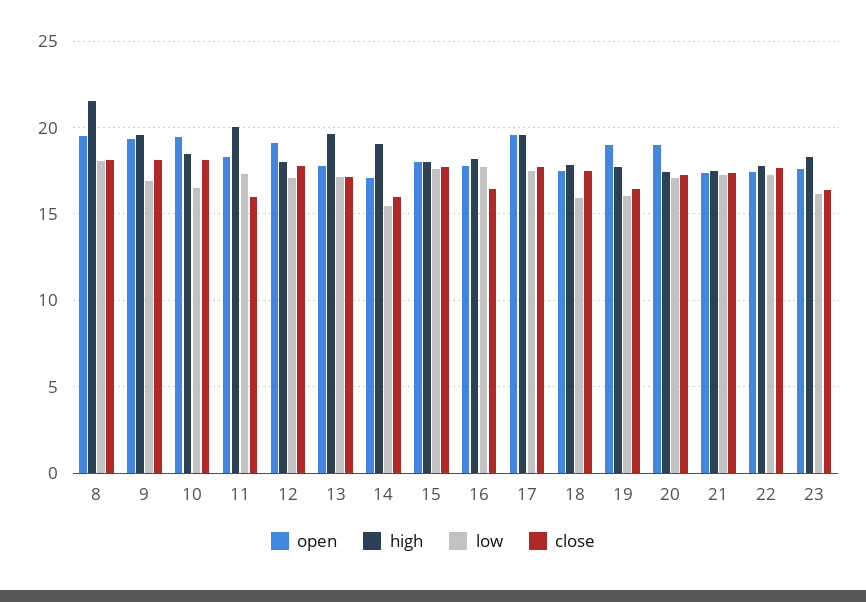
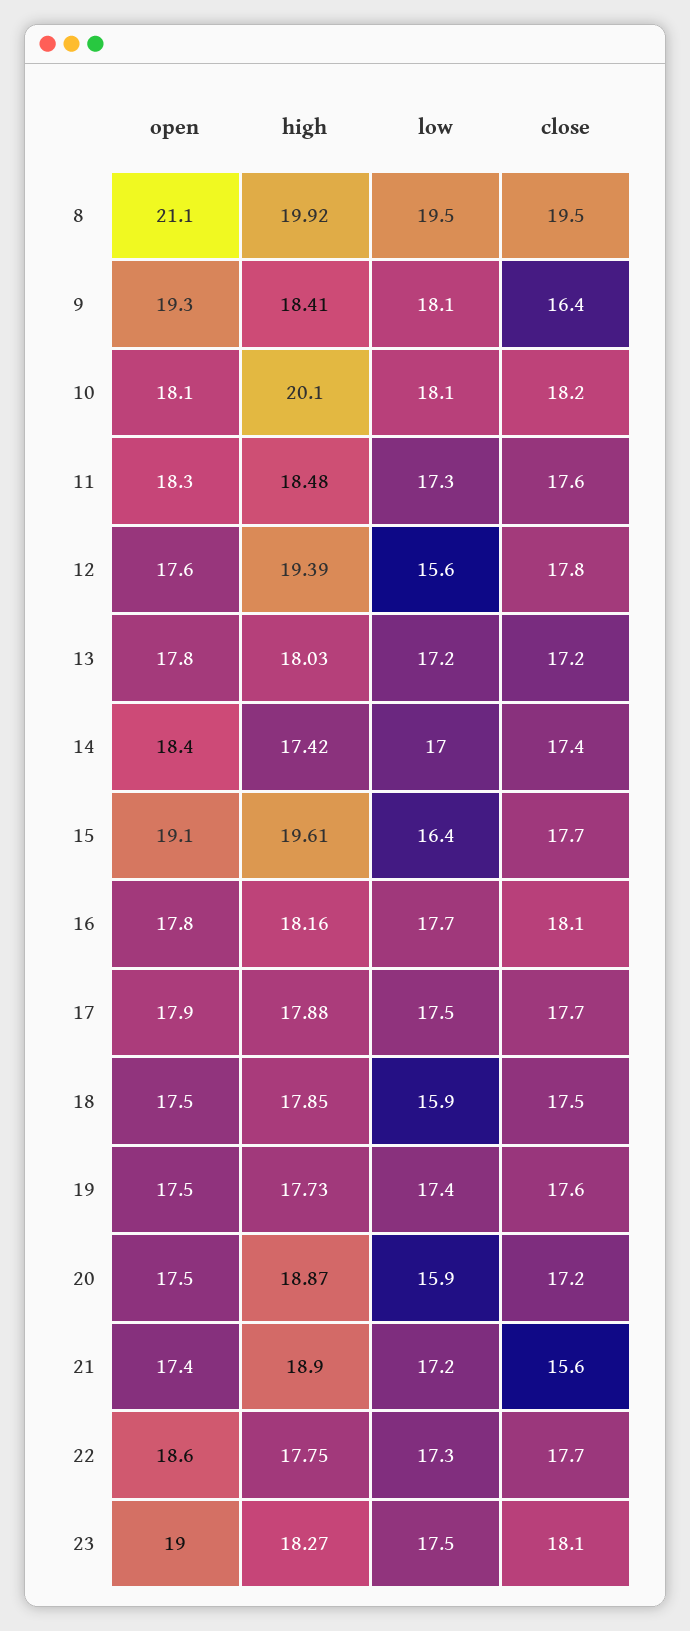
  {
    "open": {
-     "8": 19.5,
+     "8": 21.1,
      "9": 19.3,
-     "10": 19.5,
+     "10": 18.1,
      "11": 18.3,
-     "12": 19,
+     "12": 17.6,
      "13": 17.8,
-     "14": 17,
+     "14": 18.4,
-     "15": 18,
+     "15": 19.1,
      "16": 17.8,
-     "17": 19.5,
+     "17": 17.9,
      "18": 17.5,
-     "19": 19,
+     "19": 17.5,
-     "20": 19,
+     "20": 17.5,
      "21": 17.4,
-     "22": 17.5,
+     "22": 18.6,
-     "23": 17.5
+     "23": 19
    },
    "high": {
-     "8": 21.5,
+     "8": 19.92,
-     "9": 19.5,
+     "9": 18.41,
-     "10": 18.5,
+     "10": 20.1,
-     "11": 20,
+     "11": 18.48,
-     "12": 18,
+     "12": 19.39,
-     "13": 19.5,
+     "13": 18.03,
-     "14": 19,
+     "14": 17.42,
-     "15": 18,
+     "15": 19.61,
      "16": 18.16,
-     "17": 19.5,
+     "17": 17.88,
      "18": 17.85,
      "19": 17.73,
-     "20": 17.5,
+     "20": 18.87,
-     "21": 17.5,
+     "21": 18.9,
      "22": 17.75,
      "23": 18.27
    },
    "low": {
-     "8": 18,
+     "8": 19.5,
-     "9": 17,
+     "9": 18.1,
-     "10": 16.5,
+     "10": 18.1,
      "11": 17.3,
-     "12": 17,
+     "12": 15.6,
      "13": 17.2,
-     "14": 15.5,
+     "14": 17,
-     "15": 17.5,
+     "15": 16.4,
      "16": 17.7,
      "17": 17.5,
      "18": 15.9,
-     "19": 16,
+     "19": 17.4,
-     "20": 17,
+     "20": 15.9,
      "21": 17.2,
      "22": 17.3,
-     "23": 16
+     "23": 17.5
    },
    "close": {
-     "8": 18,
+     "8": 19.5,
-     "9": 18,
+     "9": 16.4,
      "10": 18.2,
-     "11": 16,
+     "11": 17.6,
      "12": 17.8,
      "13": 17.2,
-     "14": 16,
+     "14": 17.4,
      "15": 17.7,
-     "16": 16.5,
+     "16": 18.1,
      "17": 17.7,
      "18": 17.5,
-     "19": 16.5,
+     "19": 17.6,
      "20": 17.2,
-     "21": 17.5,
+     "21": 15.6,
      "22": 17.7,
-     "23": 16.5
+     "23": 18.1
    }
  }

